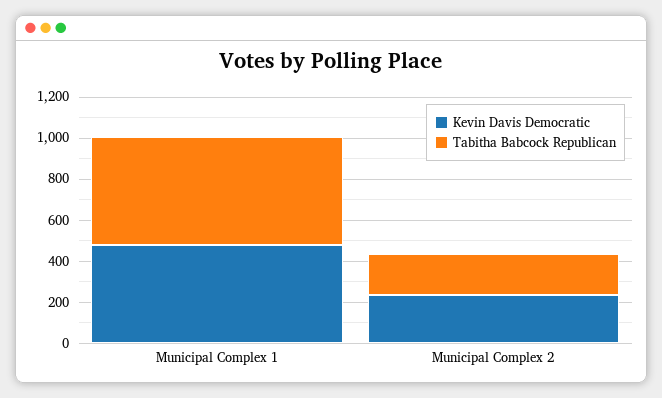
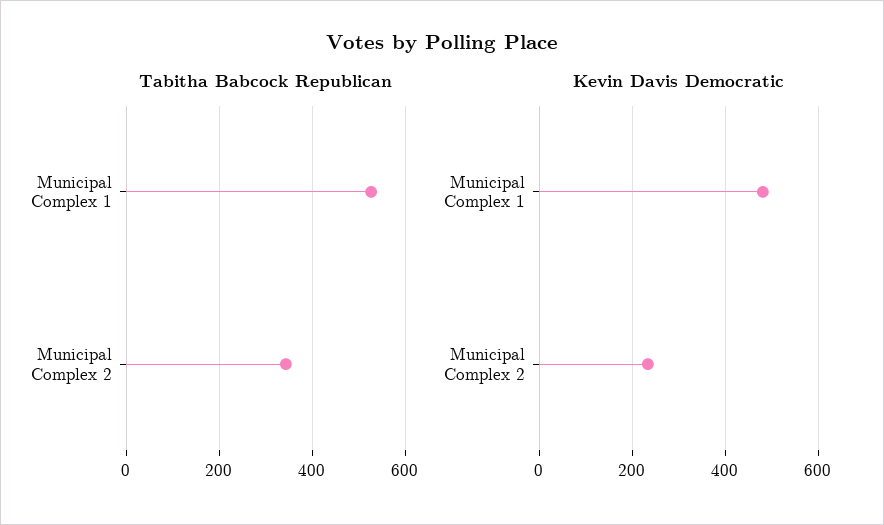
  {
    "Kevin Davis Democratic": {
      "Municipal Complex 1": 480,
      "Municipal Complex 2": 240
    },
    "Tabitha Babcock Republican": {
      "Municipal Complex 1": 520,
-     "Municipal Complex 2": 200
+     "Municipal Complex 2": 340
    }
  }

